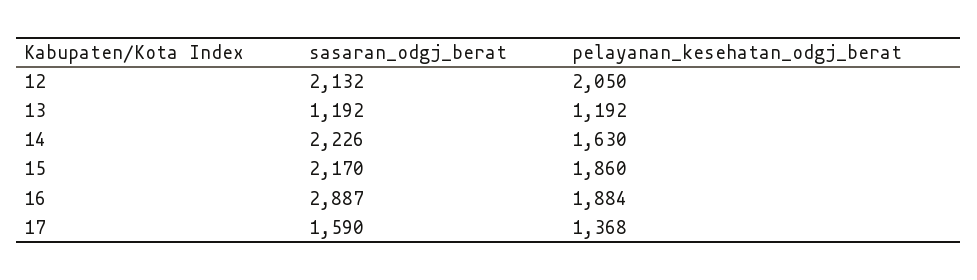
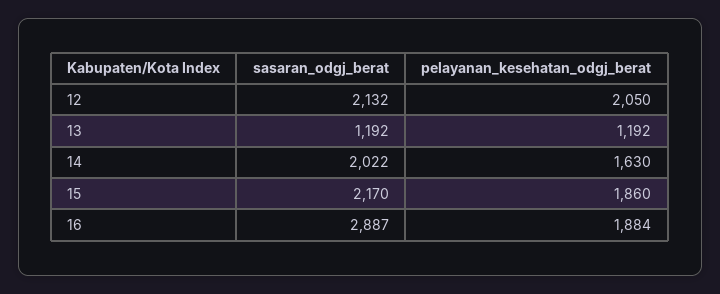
  {
    "sasaran_odgj_berat": {
      "12": 2132,
      "13": 1192,
-     "14": 2226,
+     "14": 2022,
      "15": 2170,
-     "16": 2887,
+     "16": 2887
-     "17": 1590
    },
    "pelayanan_kesehatan_odgj_berat": {
      "12": 2050,
      "13": 1192,
      "14": 1630,
      "15": 1860,
-     "16": 1884,
+     "16": 1884
-     "17": 1368
    }
  }

